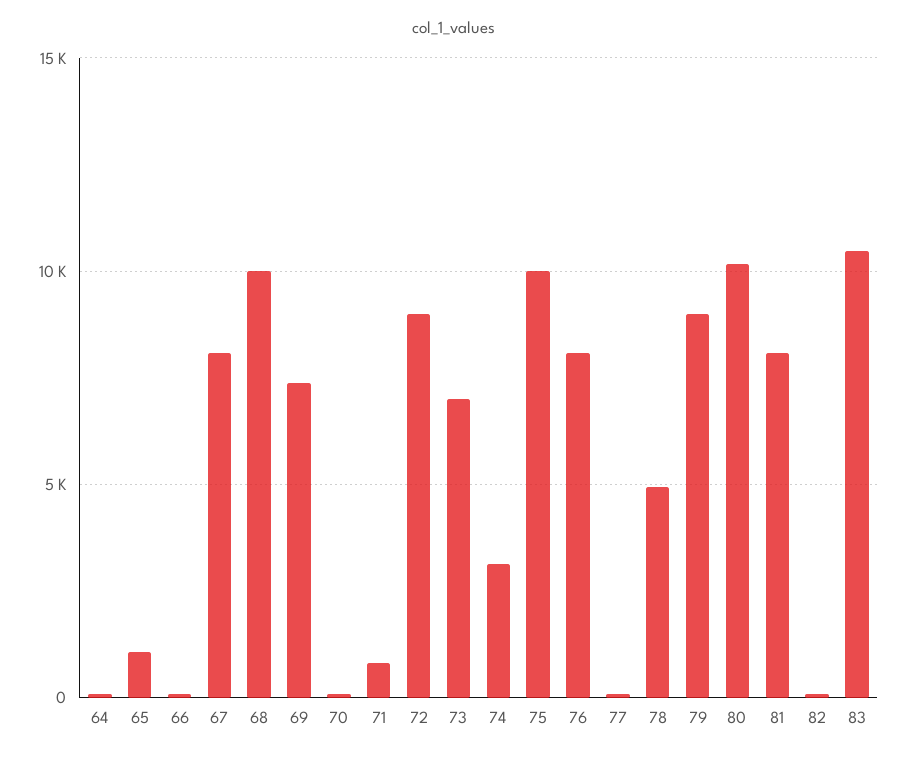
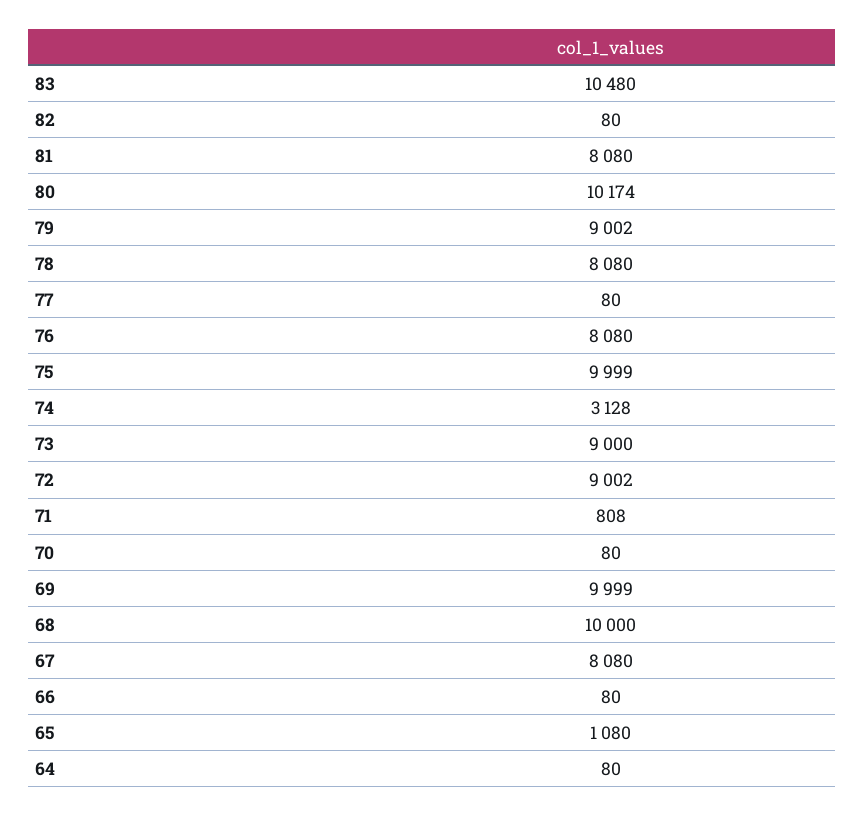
  {
    "64": 80,
    "65": 1080,
    "66": 80,
    "67": 8080,
    "68": 10000,
-   "69": 7500,
+   "69": 9999,
    "70": 80,
    "71": 808,
    "72": 9002,
-   "73": 7000,
+   "73": 9000,
    "74": 3128,
    "75": 9999,
    "76": 8080,
    "77": 80,
-   "78": 5000,
+   "78": 8080,
    "79": 9002,
    "80": 10174,
    "81": 8080,
    "82": 80,
    "83": 10480
  }

